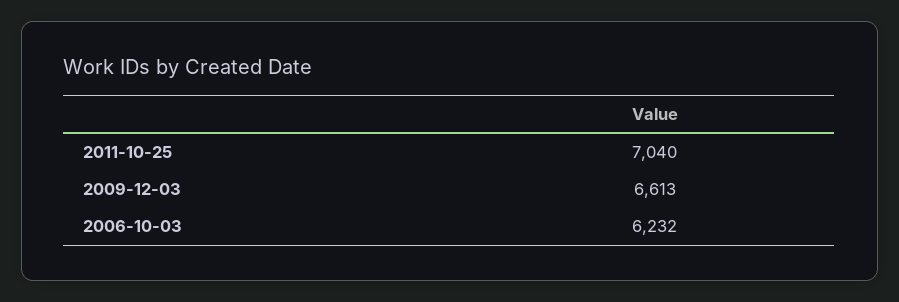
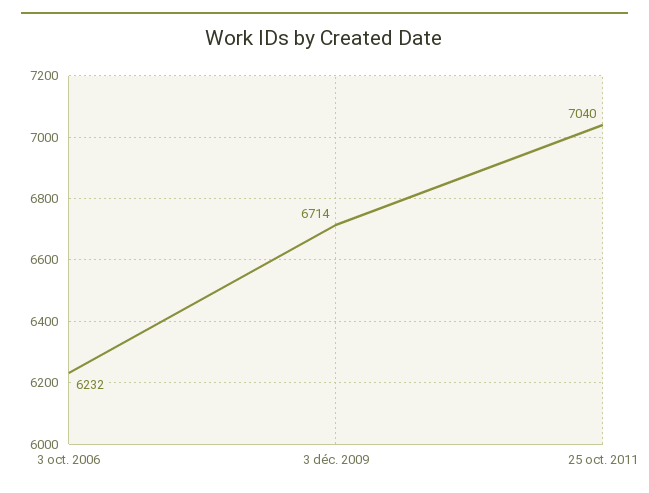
  {
    "2011-10-25": 7040,
-   "2009-12-03": 6613,
+   "2009-12-03": 6714,
    "2006-10-03": 6232
  }

